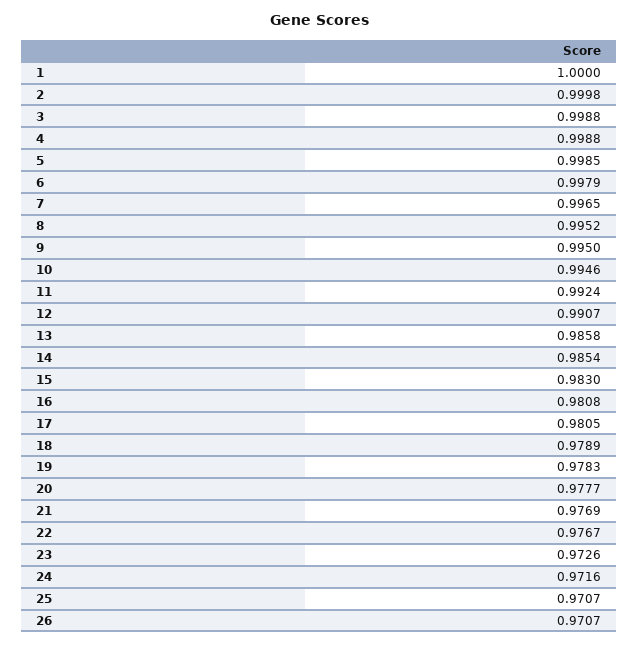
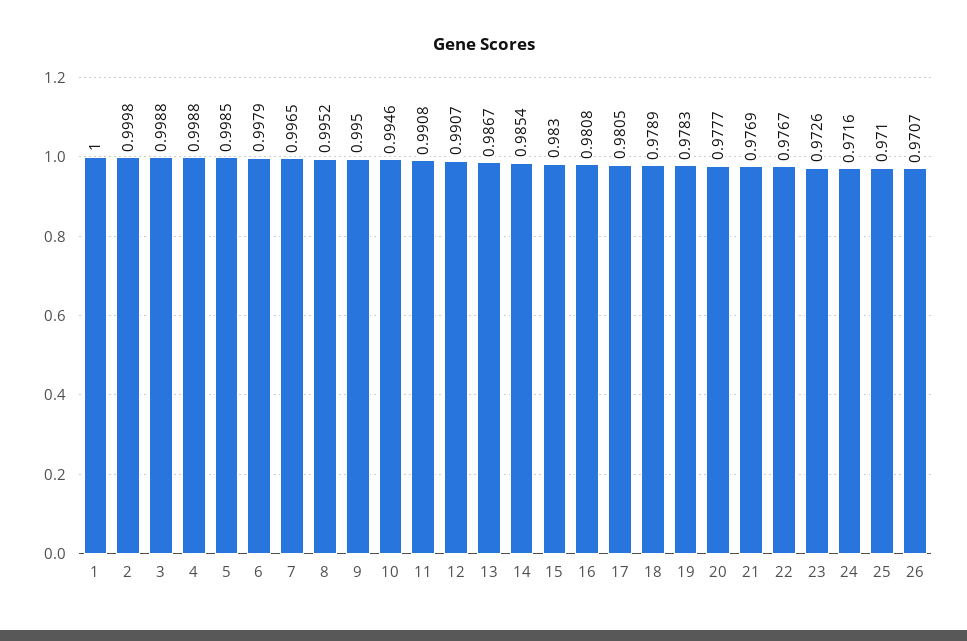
  {
    "1": 1,
    "2": 0.9998,
    "3": 0.9988,
    "4": 0.9988,
    "5": 0.9985,
    "6": 0.9979,
    "7": 0.9965,
    "8": 0.9952,
    "9": 0.995,
    "10": 0.9946,
-   "11": 0.9924,
+   "11": 0.9908,
    "12": 0.9907,
-   "13": 0.9858,
+   "13": 0.9867,
    "14": 0.9854,
    "15": 0.983,
    "16": 0.9808,
    "17": 0.9805,
    "18": 0.9789,
    "19": 0.9783,
    "20": 0.9777,
    "21": 0.9769,
    "22": 0.9767,
    "23": 0.9726,
    "24": 0.9716,
-   "25": 0.9707,
+   "25": 0.971,
    "26": 0.9707
  }

